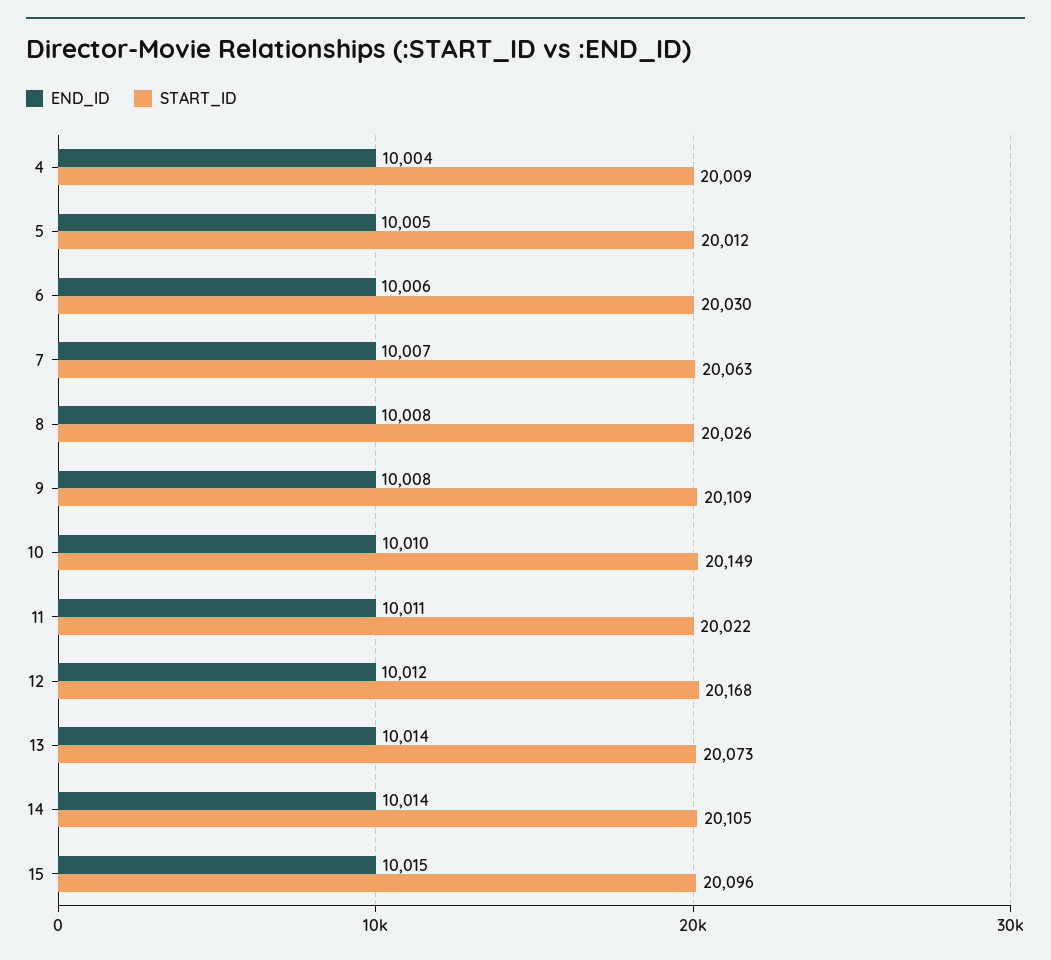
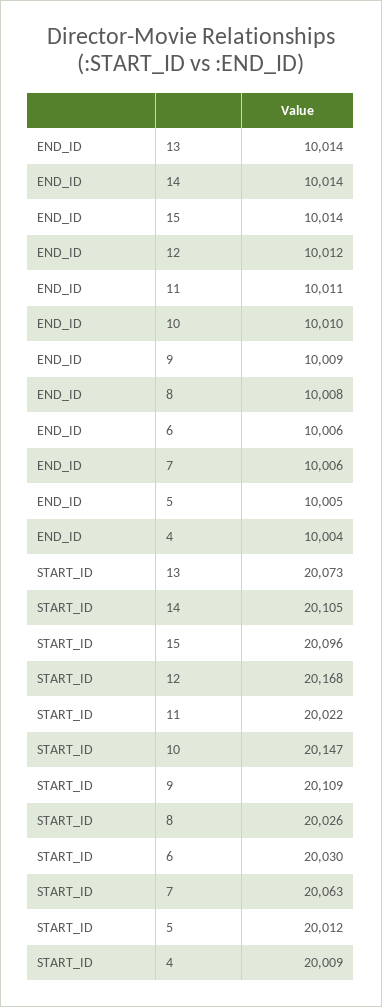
  {
    "END_ID": {
      "4": 10004,
      "5": 10005,
      "6": 10006,
-     "7": 10007,
+     "7": 10006,
      "8": 10008,
-     "9": 10008,
+     "9": 10009,
      "10": 10010,
      "11": 10011,
      "12": 10012,
      "13": 10014,
      "14": 10014,
-     "15": 10015
+     "15": 10014
    },
    "START_ID": {
      "4": 20009,
      "5": 20012,
      "6": 20030,
      "7": 20063,
      "8": 20026,
      "9": 20109,
-     "10": 20149,
+     "10": 20147,
      "11": 20022,
      "12": 20168,
      "13": 20073,
      "14": 20105,
      "15": 20096
    }
  }

